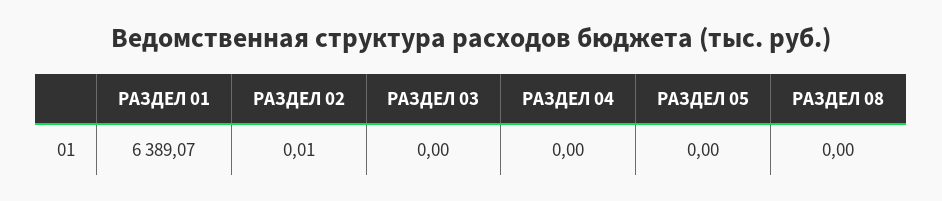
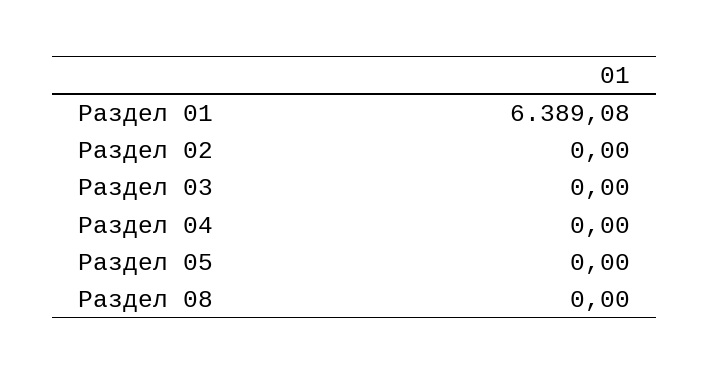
  {
-   "РАЗДЕЛ 01": 6389.07,
+   "РАЗДЕЛ 01": 6389.08,
-   "РАЗДЕЛ 02": 0.01,
+   "РАЗДЕЛ 02": 0,
    "РАЗДЕЛ 03": 0,
    "РАЗДЕЛ 04": 0,
    "РАЗДЕЛ 05": 0,
    "РАЗДЕЛ 08": 0
  }

